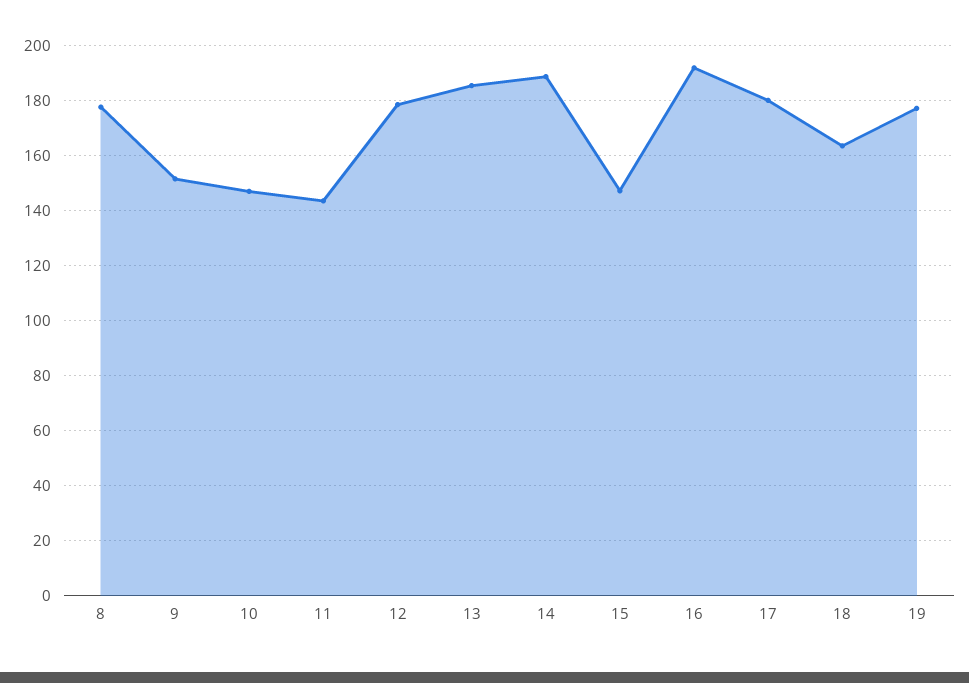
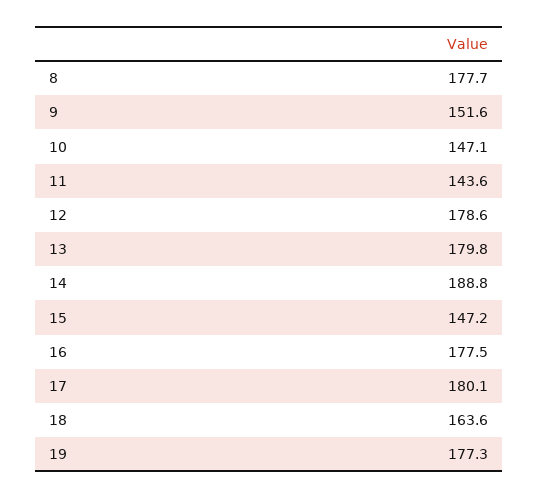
  {
    "8": 177.7,
    "9": 151.6,
    "10": 147.1,
    "11": 143.6,
    "12": 178.6,
-   "13": 185,
+   "13": 179.8,
    "14": 188.8,
    "15": 147.2,
-   "16": 192.5,
+   "16": 177.5,
    "17": 180.1,
    "18": 163.6,
    "19": 177.3
  }

